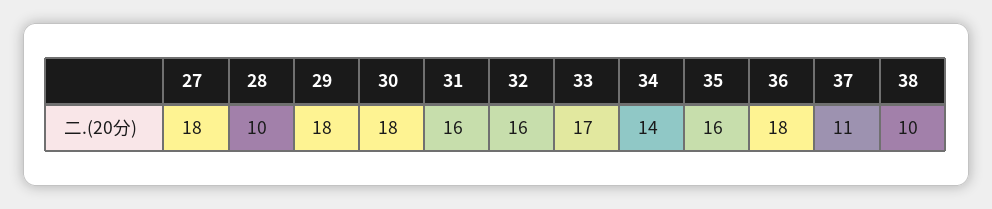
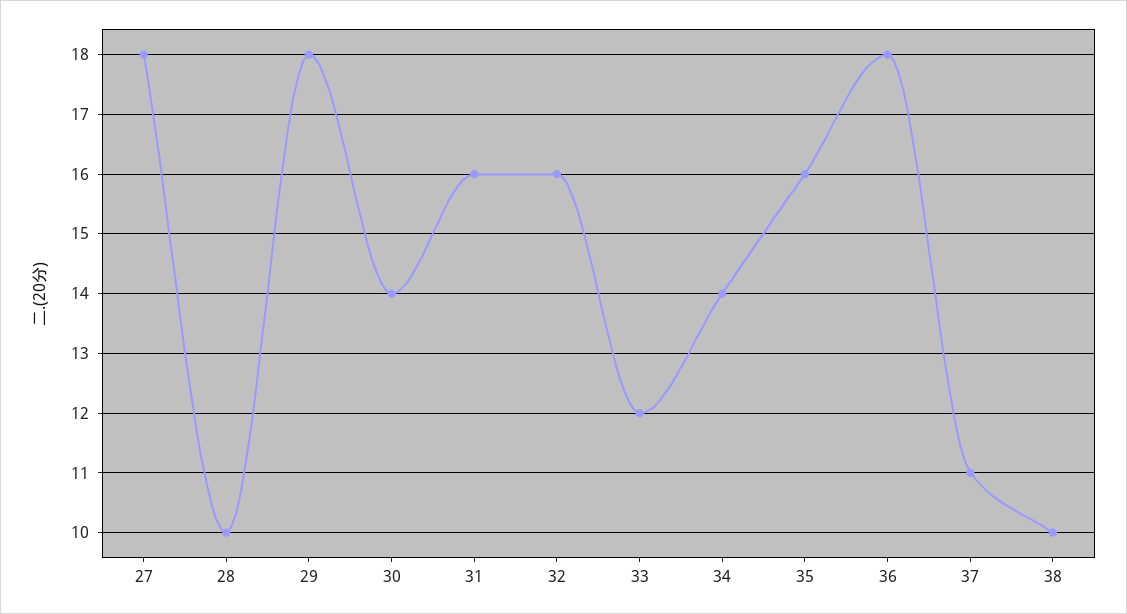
  {
    "27": 18,
    "28": 10,
    "29": 18,
-   "30": 18,
+   "30": 14,
    "31": 16,
    "32": 16,
-   "33": 17,
+   "33": 12,
    "34": 14,
    "35": 16,
    "36": 18,
    "37": 11,
    "38": 10
  }

